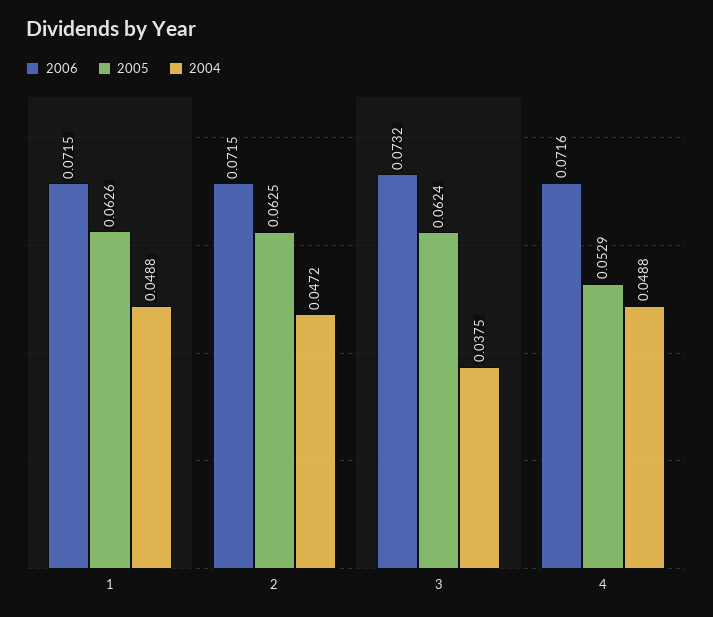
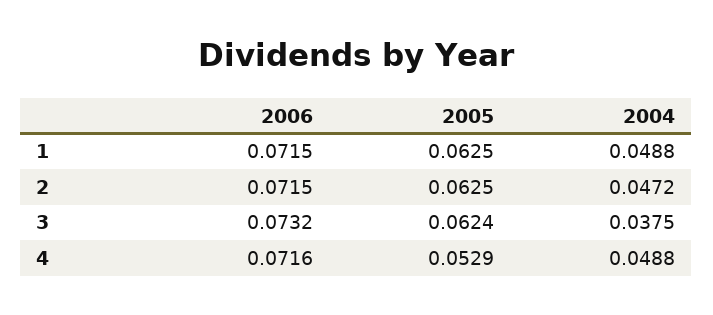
  {
    "2006": {
      "1": 0.0715,
      "2": 0.0715,
      "3": 0.0732,
      "4": 0.0716
    },
    "2005": {
-     "1": 0.0626,
+     "1": 0.0625,
      "2": 0.0625,
      "3": 0.0624,
      "4": 0.0529
    },
    "2004": {
      "1": 0.0488,
      "2": 0.0472,
      "3": 0.0375,
      "4": 0.0488
    }
  }

